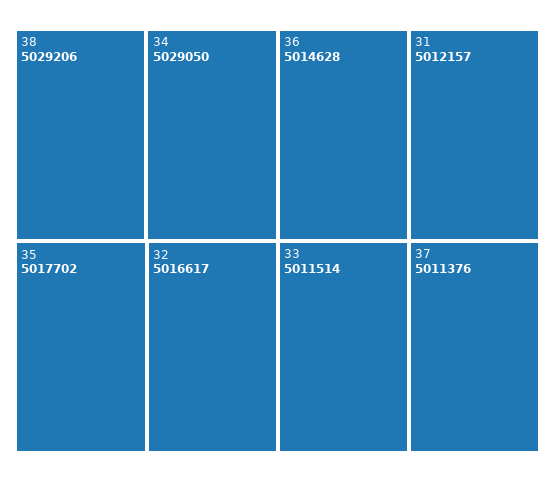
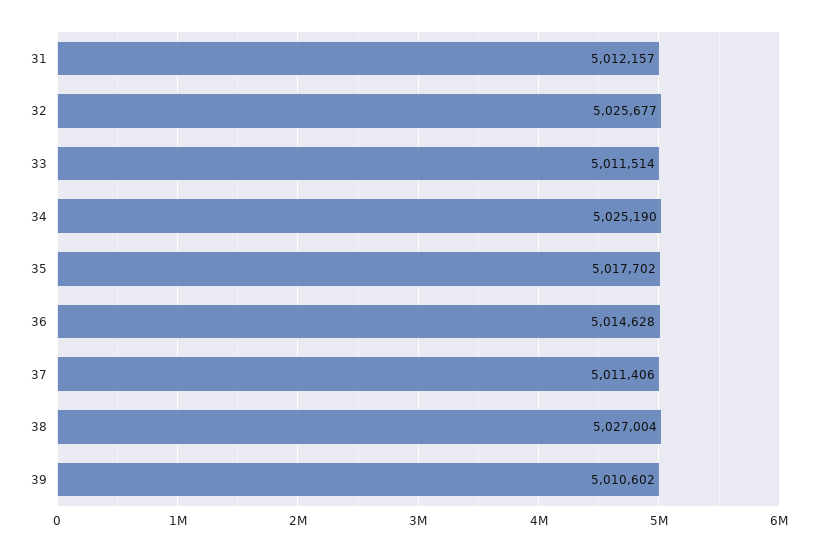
  {
-   "38": 5029206,
+   "38": 5027004,
-   "34": 5029050,
+   "34": 5025190,
    "35": 5017702,
-   "32": 5016617,
+   "32": 5025677,
    "36": 5014628,
    "31": 5012157,
    "33": 5011514,
-   "37": 5011376
+   "37": 5011406,
+   "39": 5010602
  }

